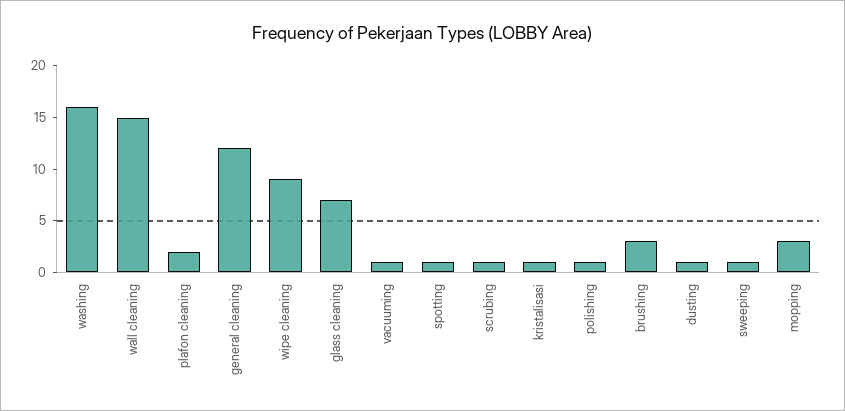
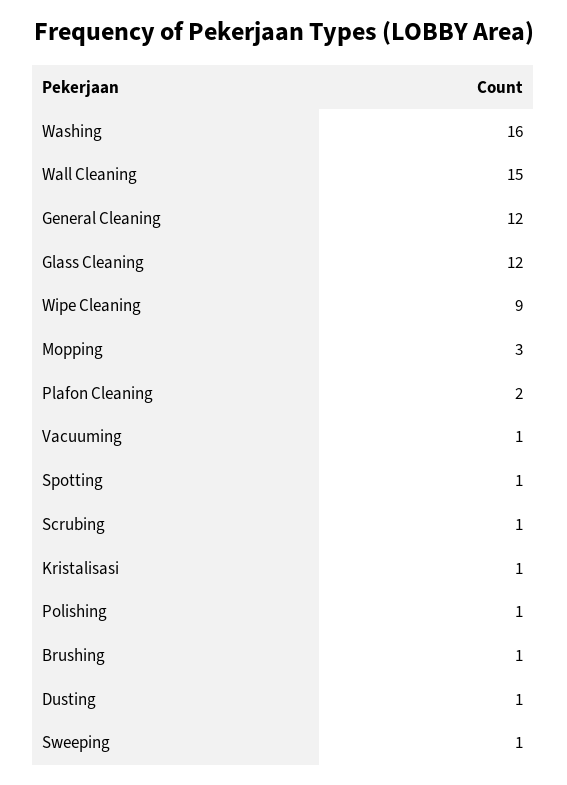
  {
    "washing": 16,
    "wall cleaning": 15,
    "plafon cleaning": 2,
    "general cleaning": 12,
    "wipe cleaning": 9,
-   "glass cleaning": 7,
+   "glass cleaning": 12,
    "vacuuming": 1,
    "spotting": 1,
    "scrubing": 1,
    "kristalisasi": 1,
    "polishing": 1,
-   "brushing": 3,
+   "brushing": 1,
    "dusting": 1,
    "sweeping": 1,
    "mopping": 3
  }

